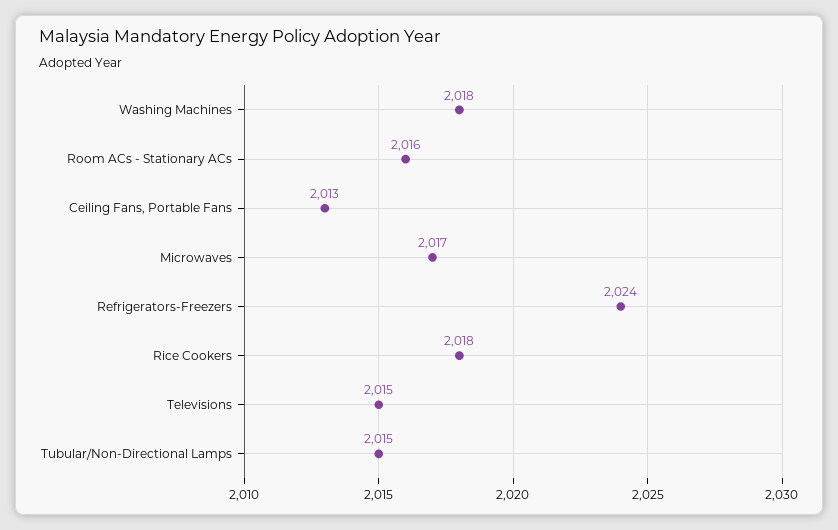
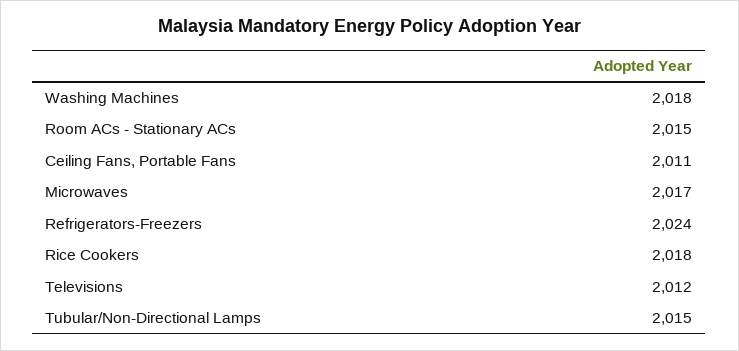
  {
    "Washing Machines": 2018,
-   "Room ACs - Stationary ACs": 2016,
+   "Room ACs - Stationary ACs": 2015,
-   "Ceiling Fans, Portable Fans": 2013,
+   "Ceiling Fans, Portable Fans": 2011,
    "Microwaves": 2017,
    "Refrigerators-Freezers": 2024,
    "Rice Cookers": 2018,
-   "Televisions": 2015,
+   "Televisions": 2012,
    "Tubular/Non-Directional Lamps": 2015
  }

